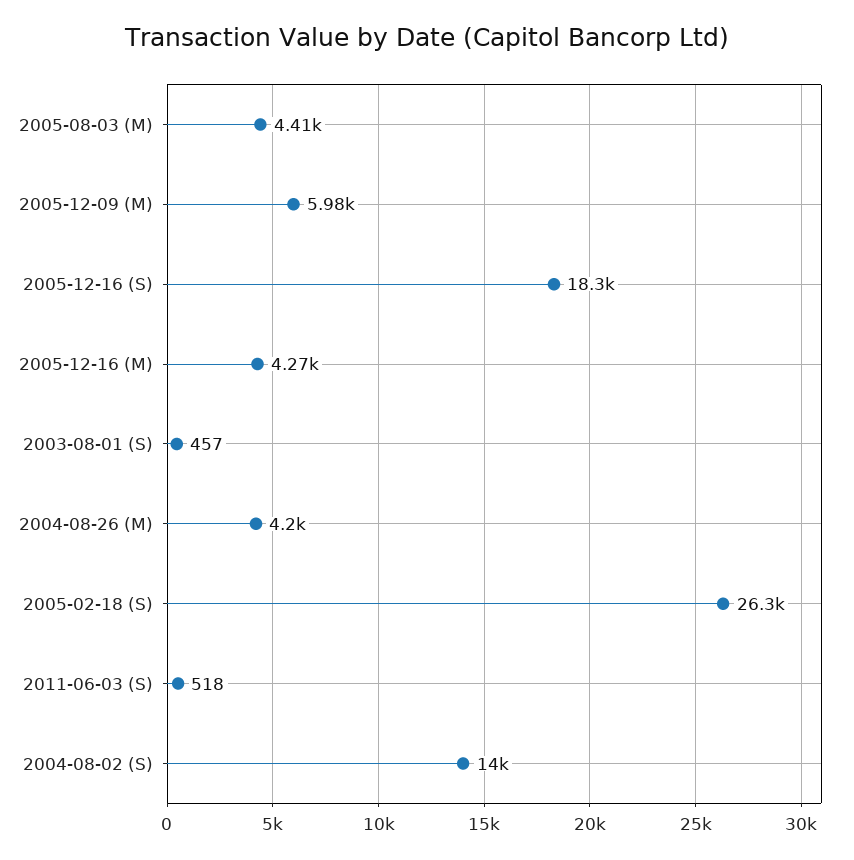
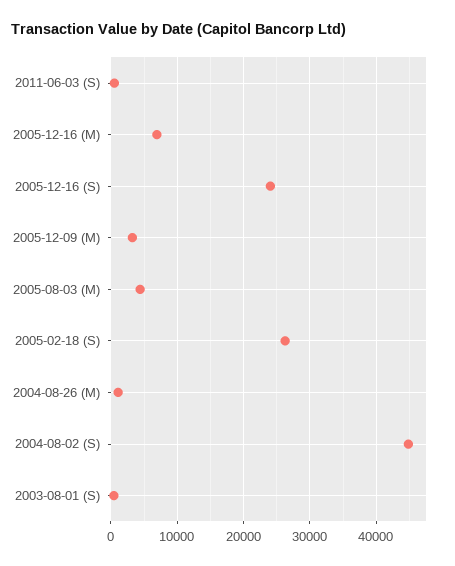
  {
    "2005-08-03 (M)": 4410,
-   "2005-12-09 (M)": 5980,
+   "2005-12-09 (M)": 3000,
-   "2005-12-16 (S)": 18300,
+   "2005-12-16 (S)": 24000,
-   "2005-12-16 (M)": 4270,
+   "2005-12-16 (M)": 7000,
    "2003-08-01 (S)": 457,
-   "2004-08-26 (M)": 4200,
+   "2004-08-26 (M)": 1000,
    "2005-02-18 (S)": 26300,
    "2011-06-03 (S)": 518,
-   "2004-08-02 (S)": 14000
+   "2004-08-02 (S)": 45000
  }

